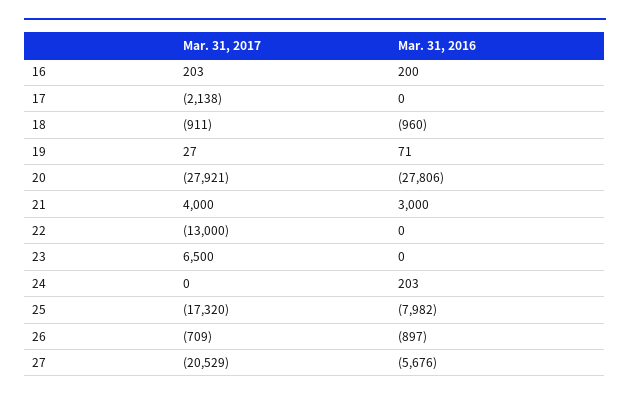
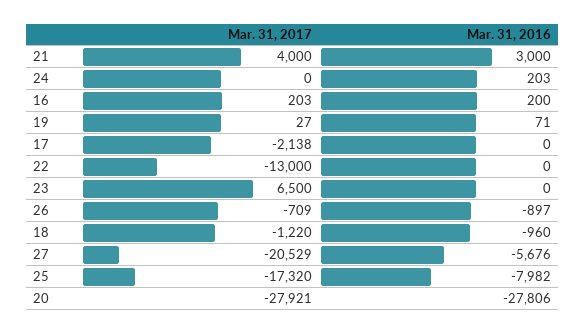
  {
    "Mar. 31, 2017": {
      "16": 203,
      "17": -2138,
-     "18": -911,
+     "18": -1220,
      "19": 27,
      "20": -27921,
      "21": 4000,
      "22": -13000,
      "23": 6500,
      "24": 0,
      "25": -17320,
      "26": -709,
      "27": -20529
    },
    "Mar. 31, 2016": {
      "16": 200,
      "17": 0,
      "18": -960,
      "19": 71,
      "20": -27806,
      "21": 3000,
      "22": 0,
      "23": 0,
      "24": 203,
      "25": -7982,
      "26": -897,
      "27": -5676
    }
  }

